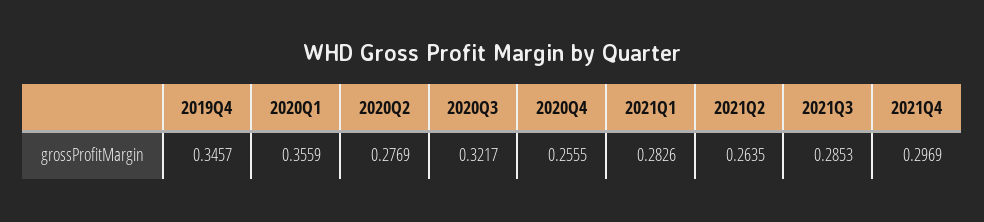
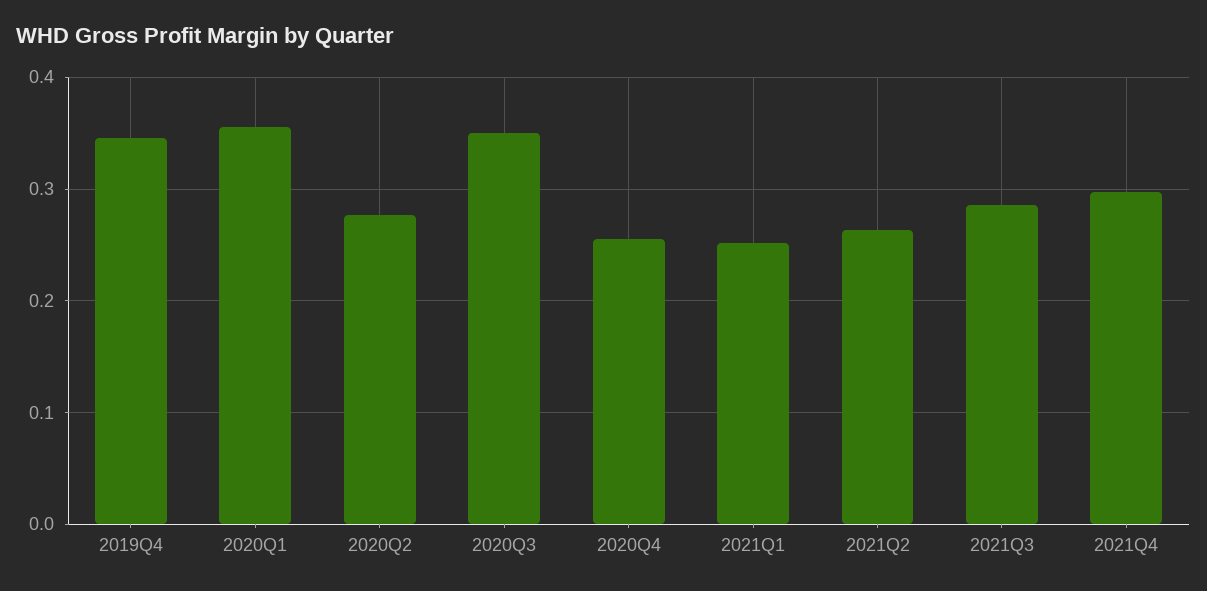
  {
    "2019Q4": 0.3457,
    "2020Q1": 0.3559,
    "2020Q2": 0.2769,
-   "2020Q3": 0.3217,
+   "2020Q3": 0.35,
    "2020Q4": 0.2555,
-   "2021Q1": 0.2826,
+   "2021Q1": 0.25,
    "2021Q2": 0.2635,
    "2021Q3": 0.2853,
    "2021Q4": 0.2969
  }

